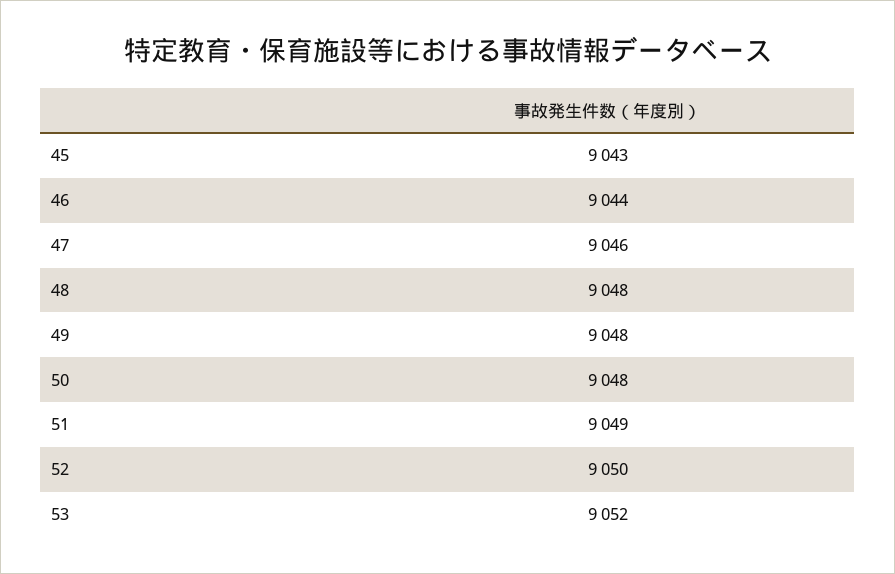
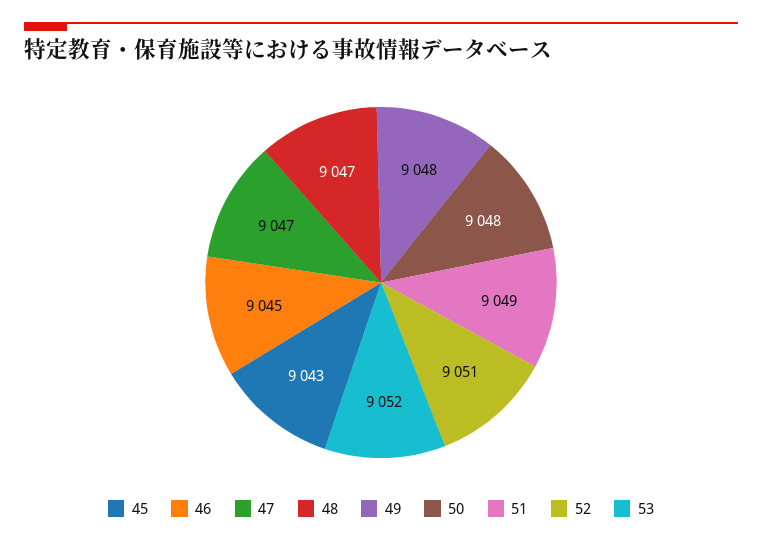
  {
    "45": 9043,
-   "46": 9044,
+   "46": 9045,
-   "47": 9046,
+   "47": 9047,
-   "48": 9048,
+   "48": 9047,
    "49": 9048,
    "50": 9048,
    "51": 9049,
-   "52": 9050,
+   "52": 9051,
    "53": 9052
  }

